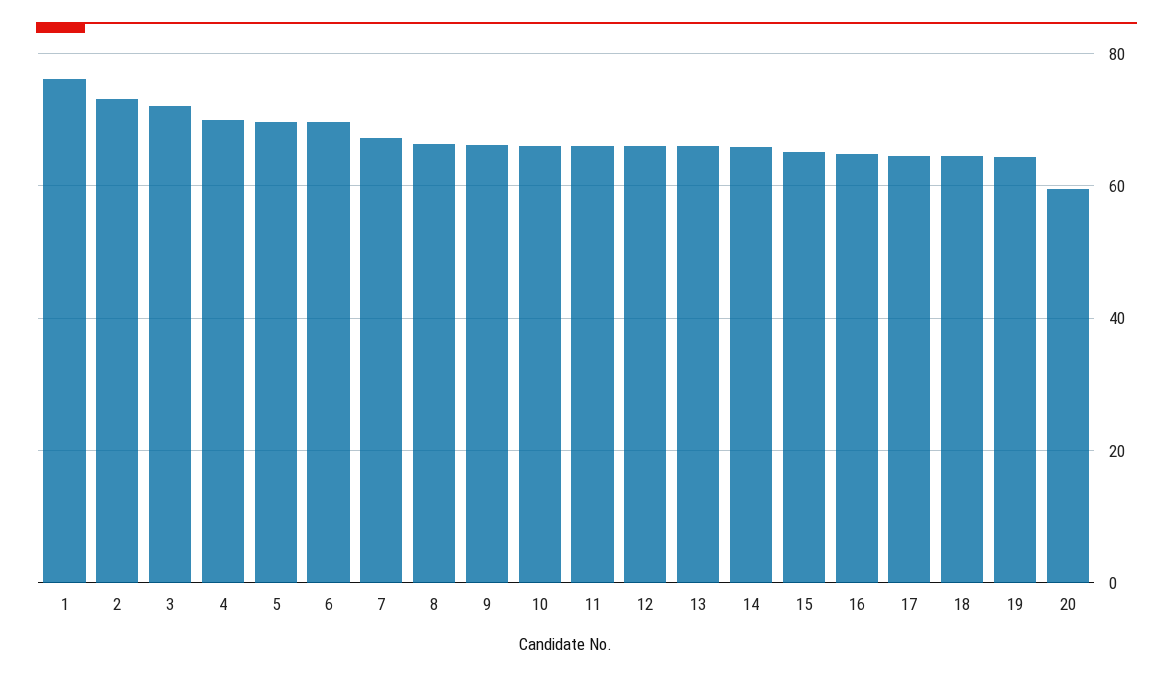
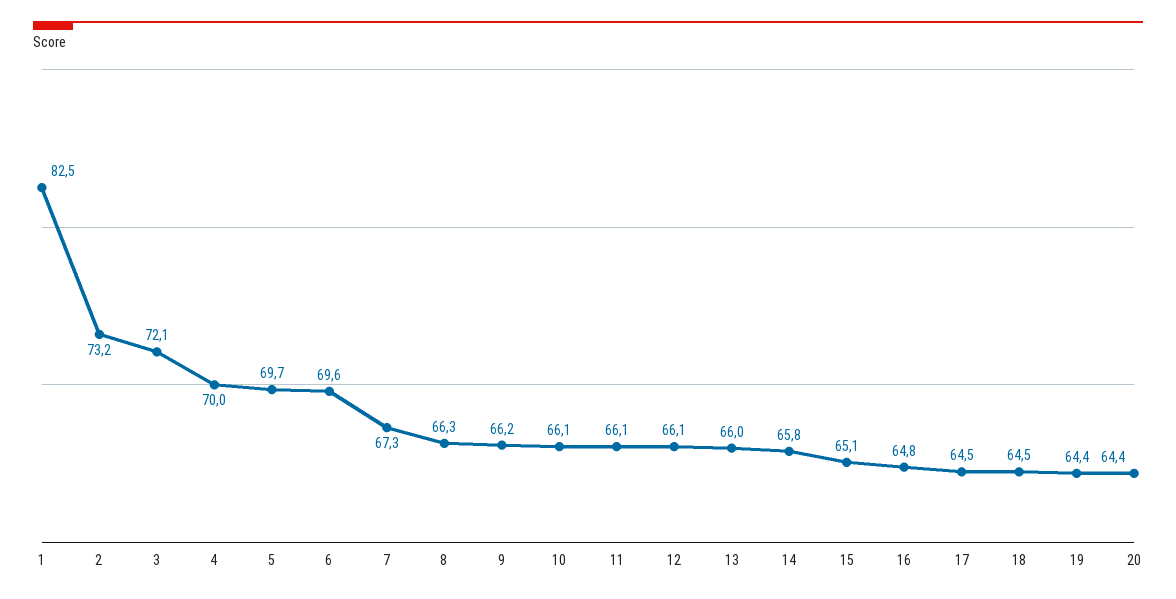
  {
-   "1": 76,
+   "1": 82.5,
    "2": 73.2,
    "3": 72.1,
    "4": 70,
    "5": 69.7,
    "6": 69.6,
    "7": 67.3,
    "8": 66.3,
    "9": 66.2,
    "10": 66.1,
    "11": 66.1,
    "12": 66.1,
    "13": 66,
    "14": 65.8,
    "15": 65.1,
    "16": 64.8,
    "17": 64.5,
    "18": 64.5,
    "19": 64.4,
-   "20": 60
+   "20": 64.4
  }

